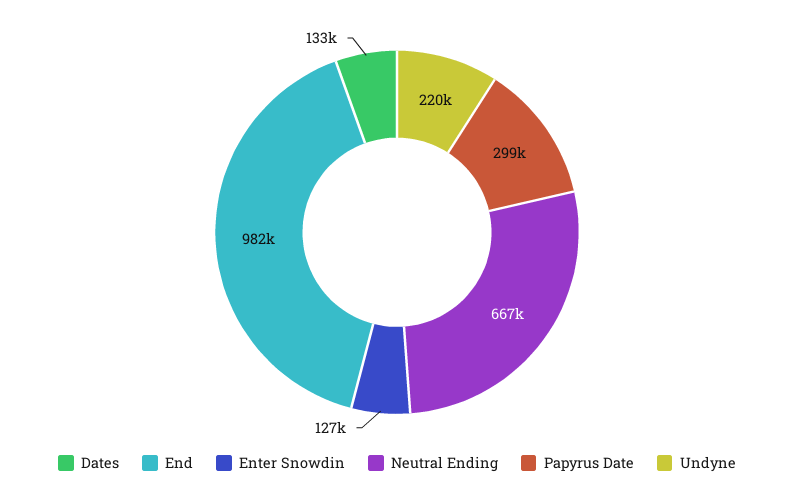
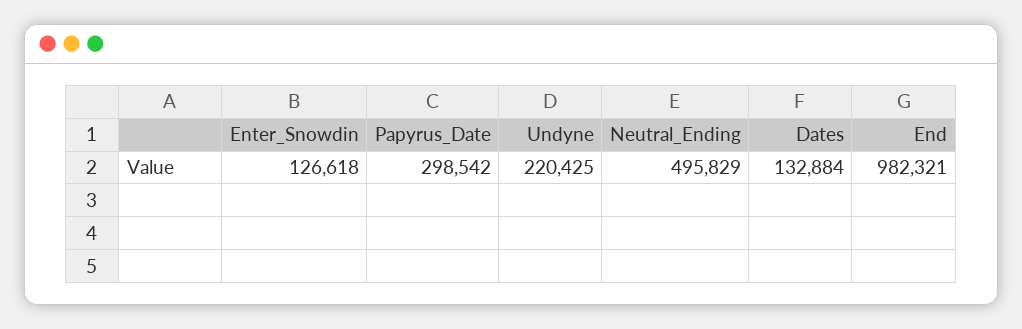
  {
    "Dates": 132884,
    "End": 982321,
    "Enter Snowdin": 126618,
-   "Neutral Ending": 667000,
+   "Neutral Ending": 495829,
    "Papyrus Date": 298542,
    "Undyne": 220425
  }

